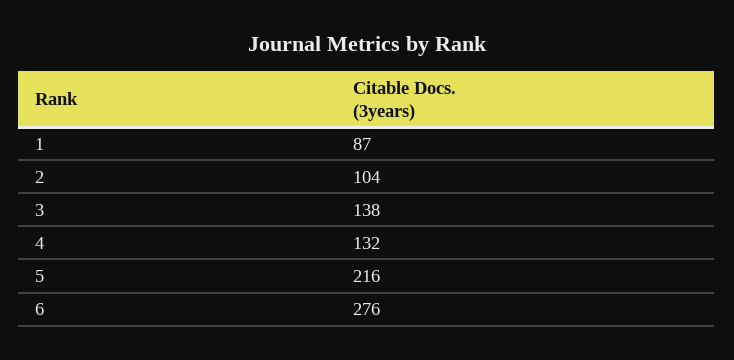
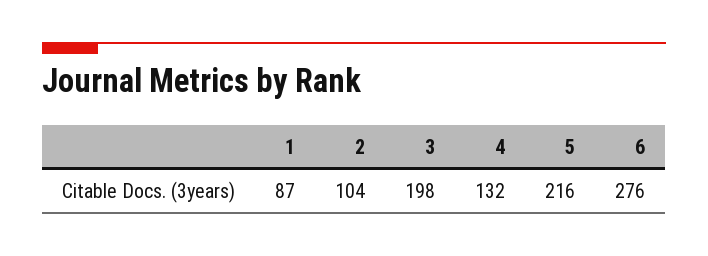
  {
    "1": 87,
    "2": 104,
-   "3": 138,
+   "3": 198,
    "4": 132,
    "5": 216,
    "6": 276
  }

